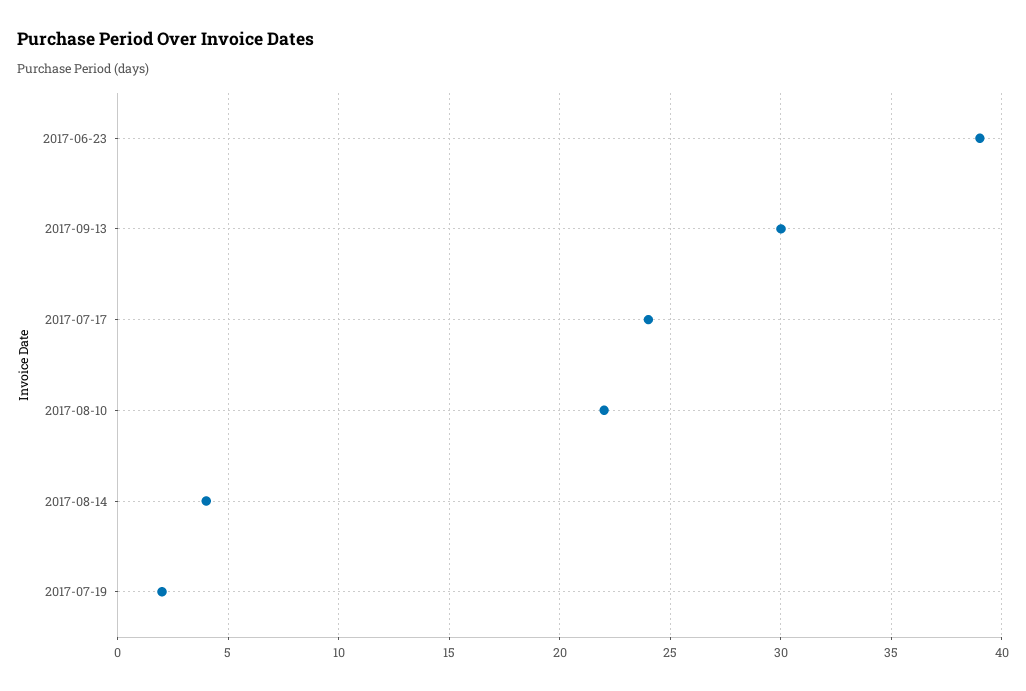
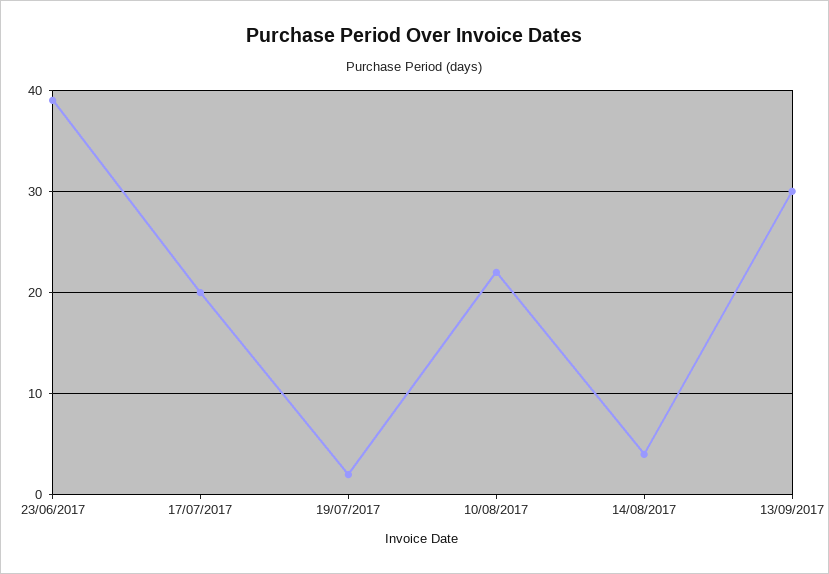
  {
    "2017-06-23": 39,
    "2017-09-13": 30,
-   "2017-07-17": 24,
+   "2017-07-17": 20,
    "2017-08-10": 22,
    "2017-08-14": 4,
    "2017-07-19": 2
  }

